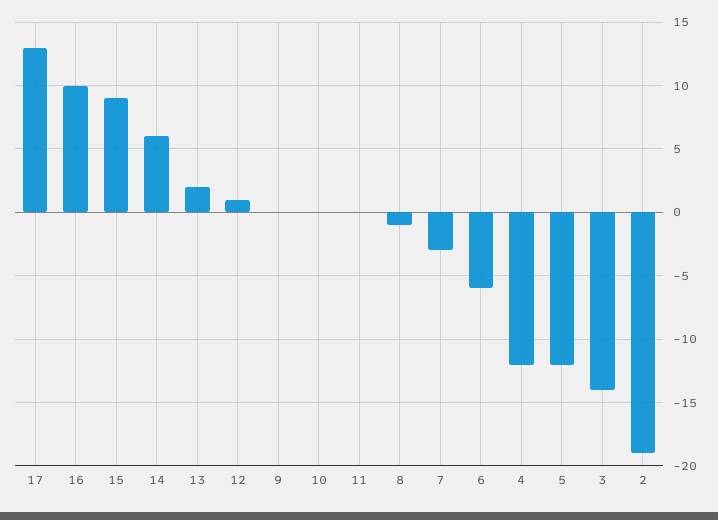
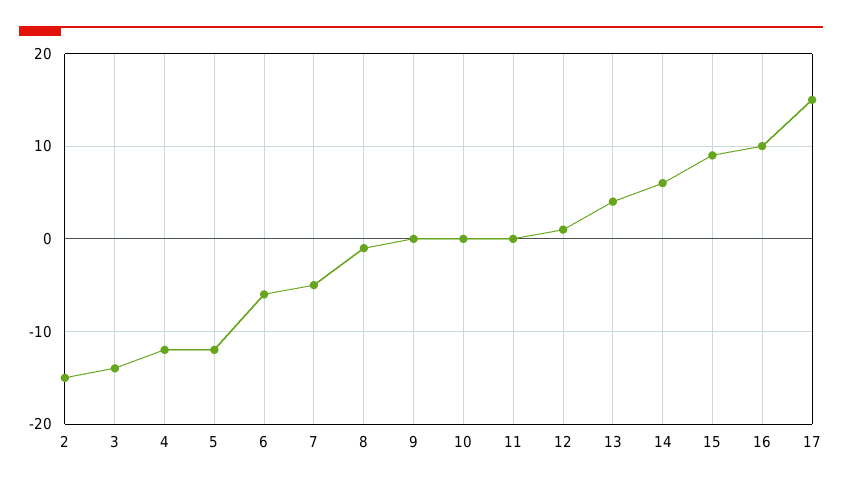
  {
-   "17": 13,
+   "17": 15,
    "16": 10,
    "15": 9,
    "14": 6,
-   "13": 2,
+   "13": 4,
    "12": 1,
    "9": 0,
    "10": 0,
    "11": 0,
    "8": -1,
-   "7": -3,
+   "7": -5,
    "6": -6,
    "4": -12,
    "5": -12,
    "3": -14,
-   "2": -19
+   "2": -15
  }

